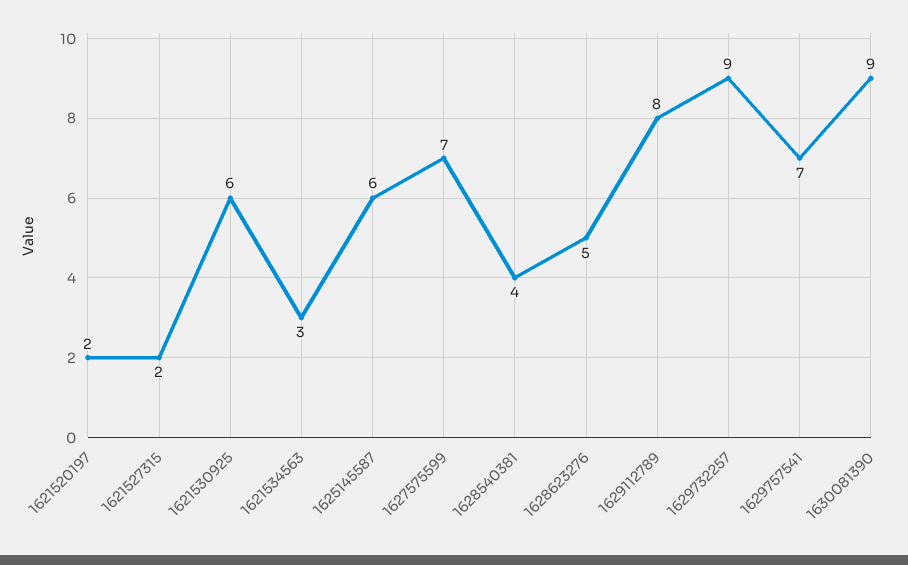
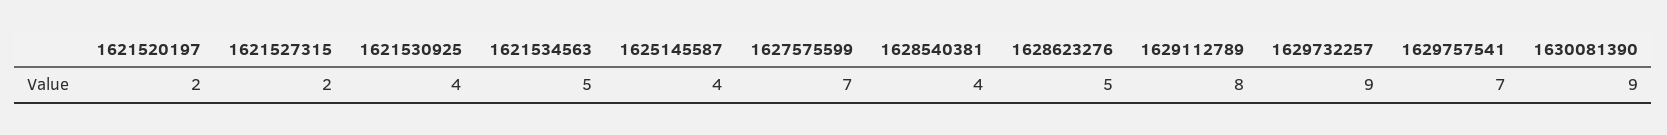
  {
    "1621520197": 2,
    "1621527315": 2,
-   "1621530925": 6,
+   "1621530925": 4,
-   "1621534563": 3,
+   "1621534563": 5,
-   "1625145587": 6,
+   "1625145587": 4,
    "1627575599": 7,
    "1628540381": 4,
    "1628623276": 5,
    "1629112789": 8,
    "1629732257": 9,
    "1629757541": 7,
    "1630081390": 9
  }

